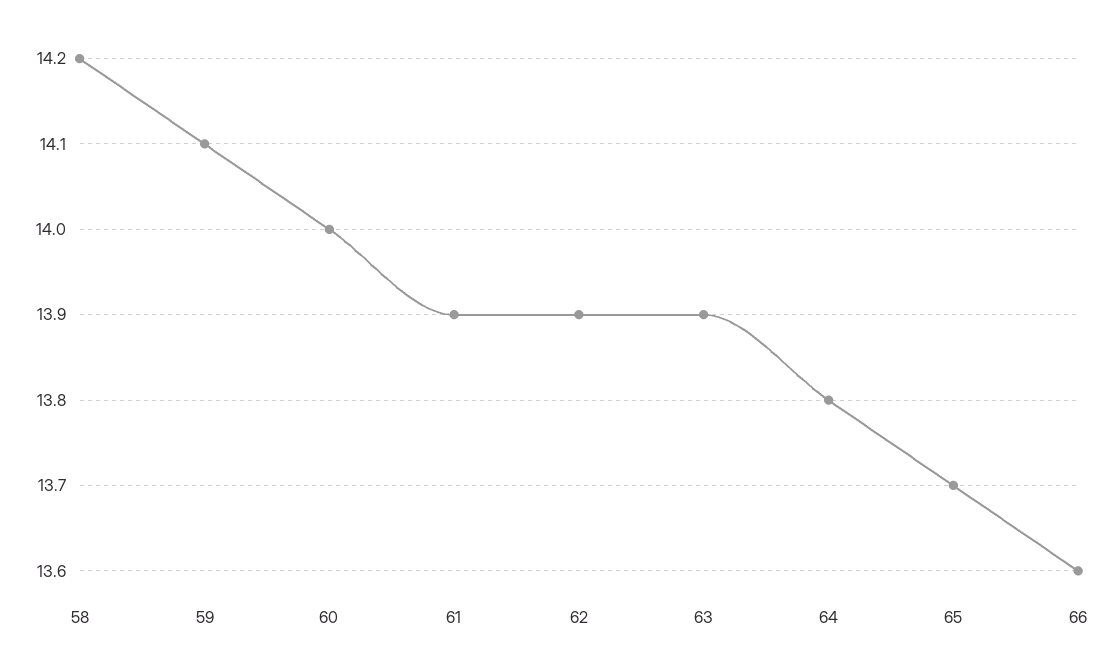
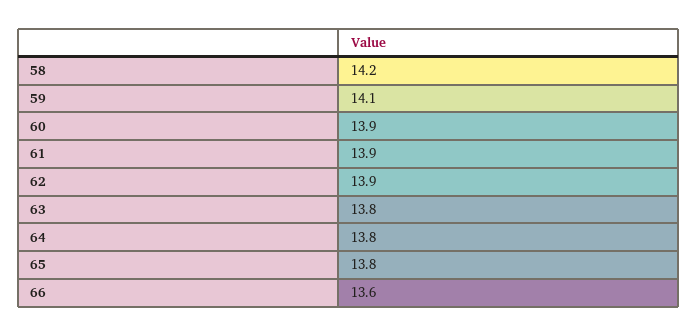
  {
    "58": 14.2,
    "59": 14.1,
-   "60": 14,
+   "60": 13.9,
    "61": 13.9,
    "62": 13.9,
-   "63": 13.9,
+   "63": 13.8,
    "64": 13.8,
-   "65": 13.7,
+   "65": 13.8,
    "66": 13.6
  }

